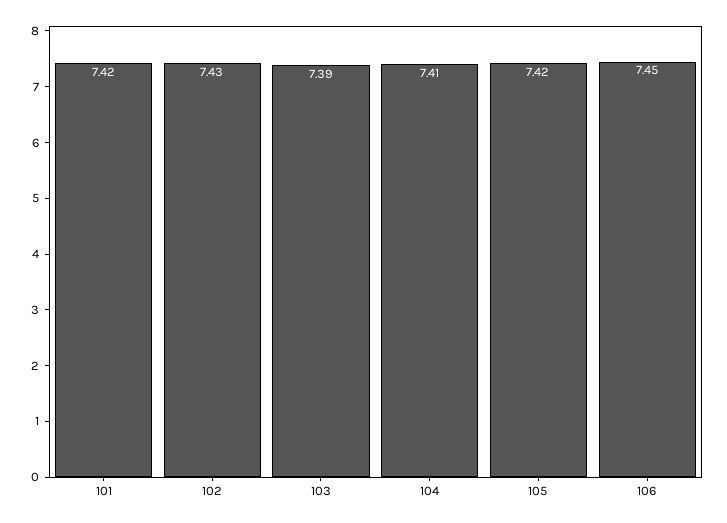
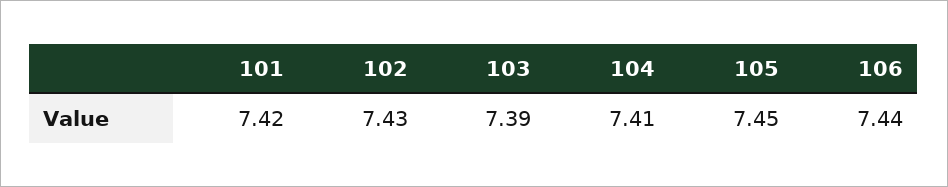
  {
    "101": 7.42,
    "102": 7.43,
    "103": 7.39,
    "104": 7.41,
-   "105": 7.42,
+   "105": 7.45,
-   "106": 7.45
+   "106": 7.44
  }

